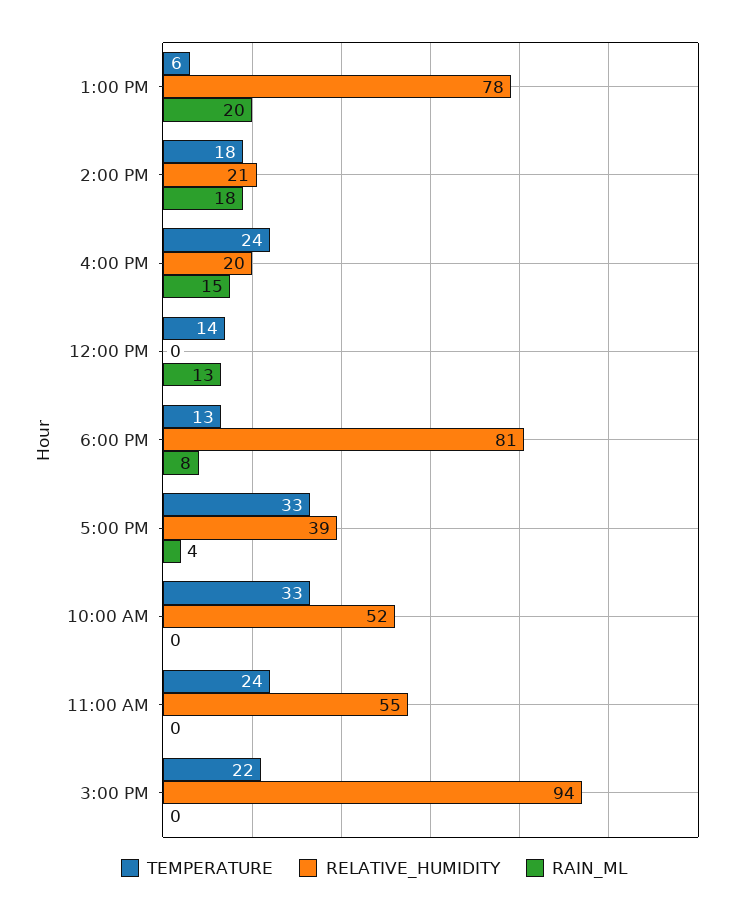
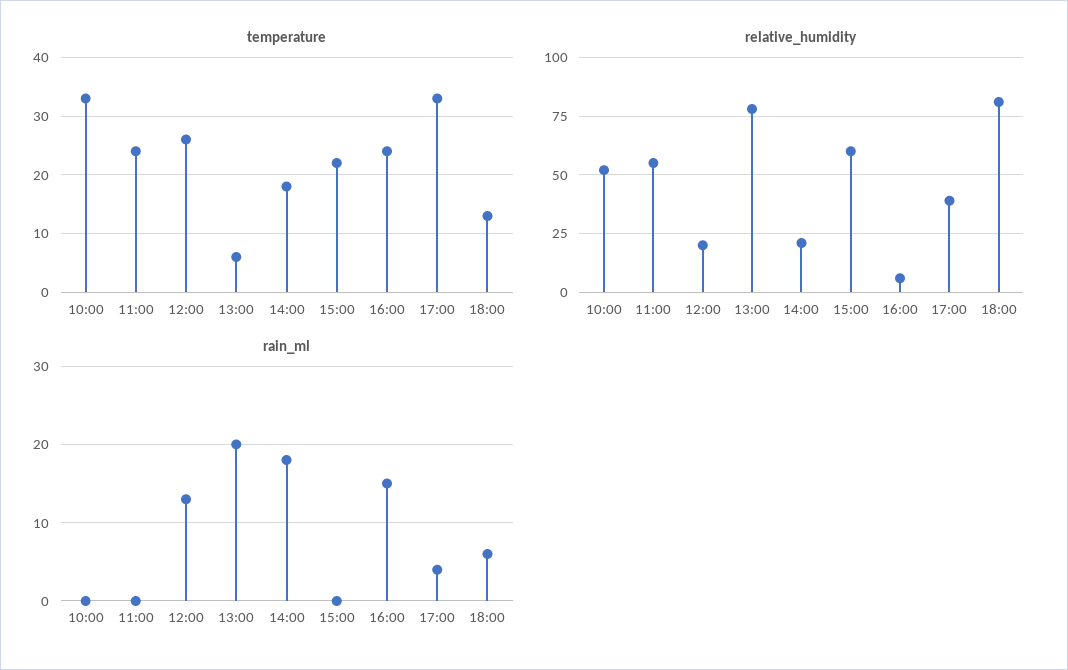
  {
    "TEMPERATURE": {
      "1:00 PM": 6,
      "2:00 PM": 18,
      "4:00 PM": 24,
-     "12:00 PM": 14,
+     "12:00 PM": 25,
      "6:00 PM": 13,
      "5:00 PM": 33,
      "10:00 AM": 33,
      "11:00 AM": 24,
      "3:00 PM": 22
    },
    "RELATIVE_HUMIDITY": {
      "1:00 PM": 78,
      "2:00 PM": 21,
-     "4:00 PM": 20,
+     "4:00 PM": 5,
-     "12:00 PM": 0,
+     "12:00 PM": 20,
      "6:00 PM": 81,
      "5:00 PM": 39,
      "10:00 AM": 52,
      "11:00 AM": 55,
-     "3:00 PM": 94
+     "3:00 PM": 60
    },
    "RAIN_ML": {
      "1:00 PM": 20,
      "2:00 PM": 18,
      "4:00 PM": 15,
      "12:00 PM": 13,
-     "6:00 PM": 8,
+     "6:00 PM": 6,
      "5:00 PM": 4,
      "10:00 AM": 0,
      "11:00 AM": 0,
      "3:00 PM": 0
    }
  }

